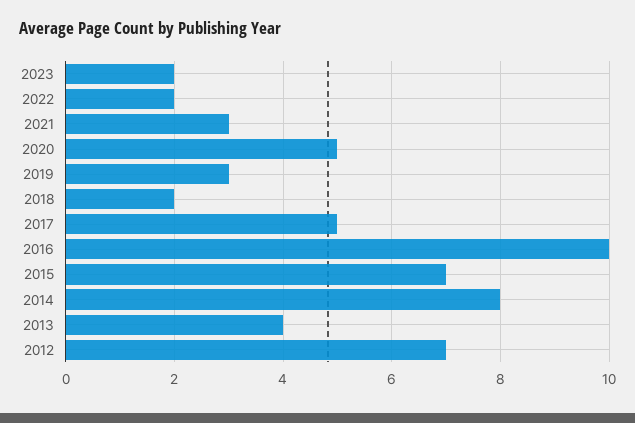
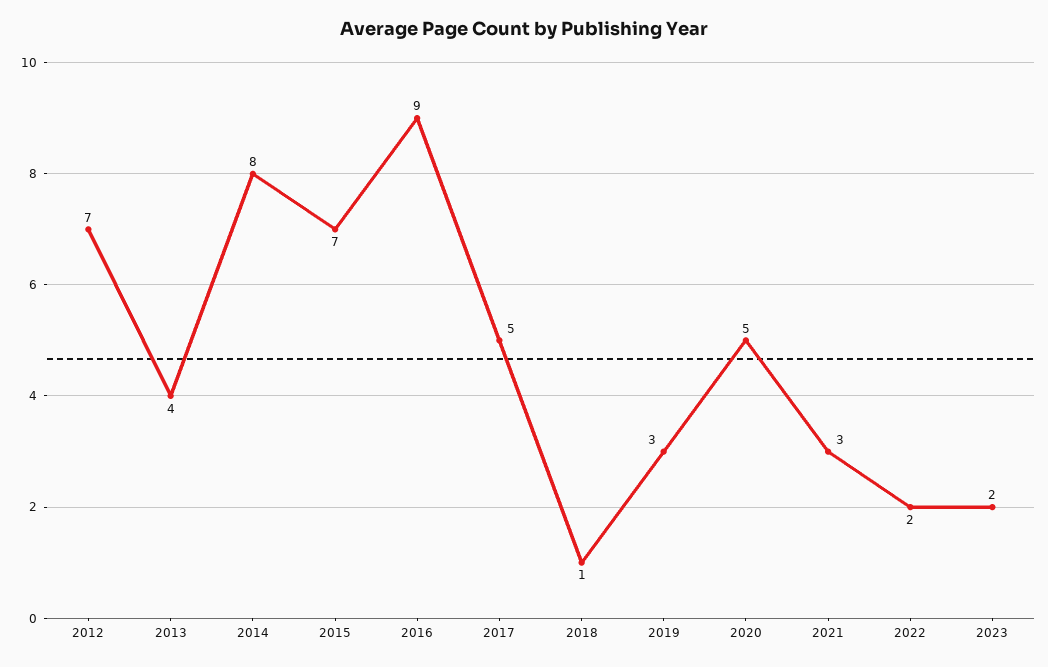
  {
    "2023": 2,
    "2022": 2,
    "2021": 3,
    "2020": 5,
    "2019": 3,
-   "2018": 2,
+   "2018": 1,
    "2017": 5,
-   "2016": 10,
+   "2016": 9,
    "2015": 7,
    "2014": 8,
    "2013": 4,
    "2012": 7
  }

